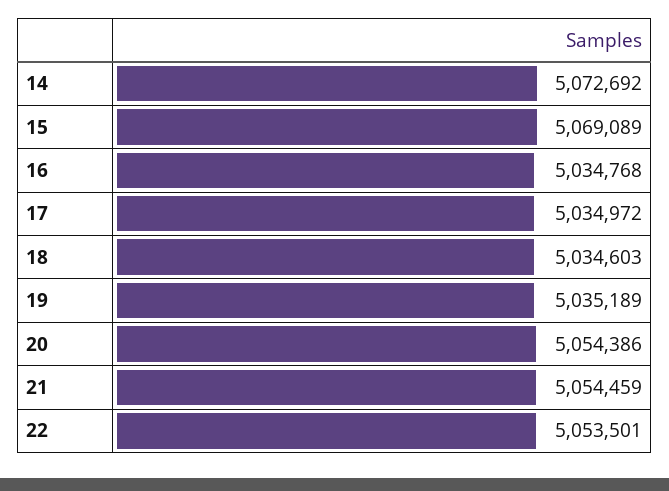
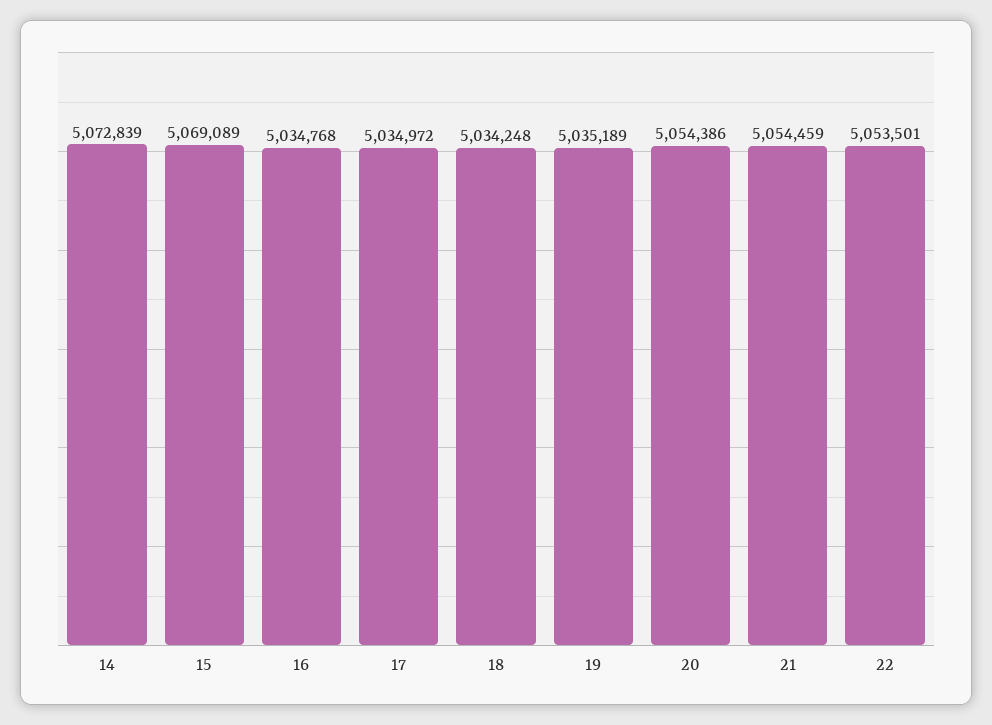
  {
-   "14": 5072692,
+   "14": 5072839,
    "15": 5069089,
    "16": 5034768,
    "17": 5034972,
-   "18": 5034603,
+   "18": 5034248,
    "19": 5035189,
    "20": 5054386,
    "21": 5054459,
    "22": 5053501
  }

